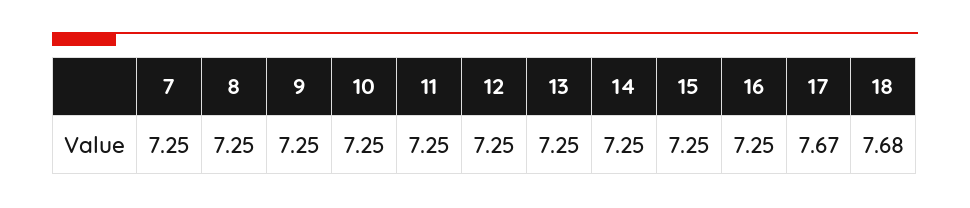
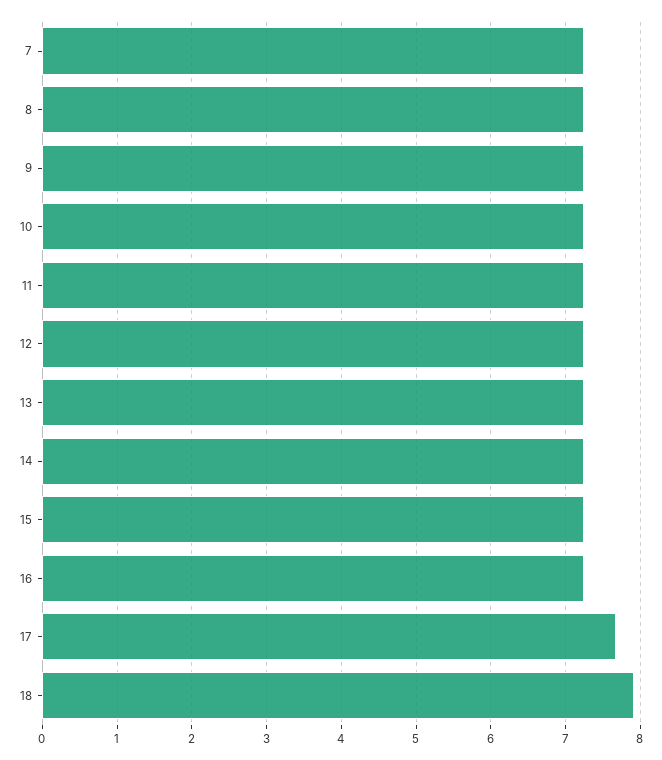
  {
    "7": 7.25,
    "8": 7.25,
    "9": 7.25,
    "10": 7.25,
    "11": 7.25,
    "12": 7.25,
    "13": 7.25,
    "14": 7.25,
    "15": 7.25,
    "16": 7.25,
    "17": 7.67,
-   "18": 7.68
+   "18": 7.9
  }

